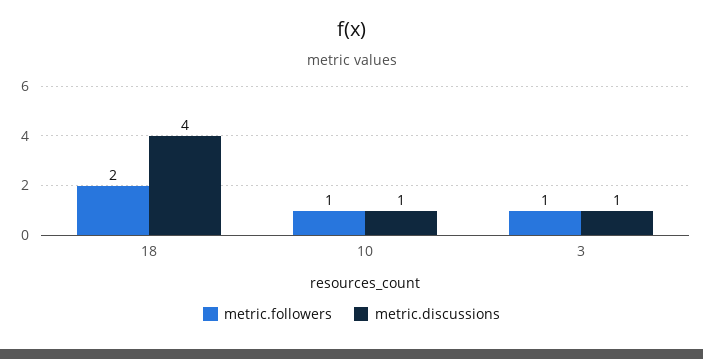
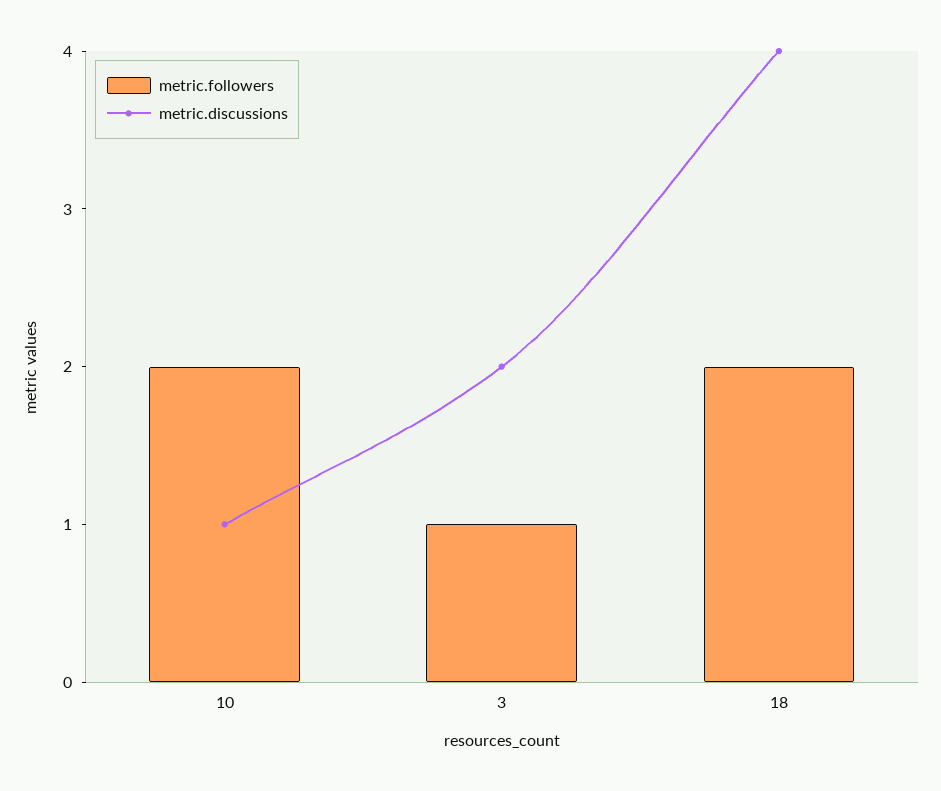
  {
    "metric.followers": {
      "18": 2,
-     "10": 1,
+     "10": 2,
      "3": 1
    },
    "metric.discussions": {
      "18": 4,
      "10": 1,
-     "3": 1
+     "3": 2
    }
  }

